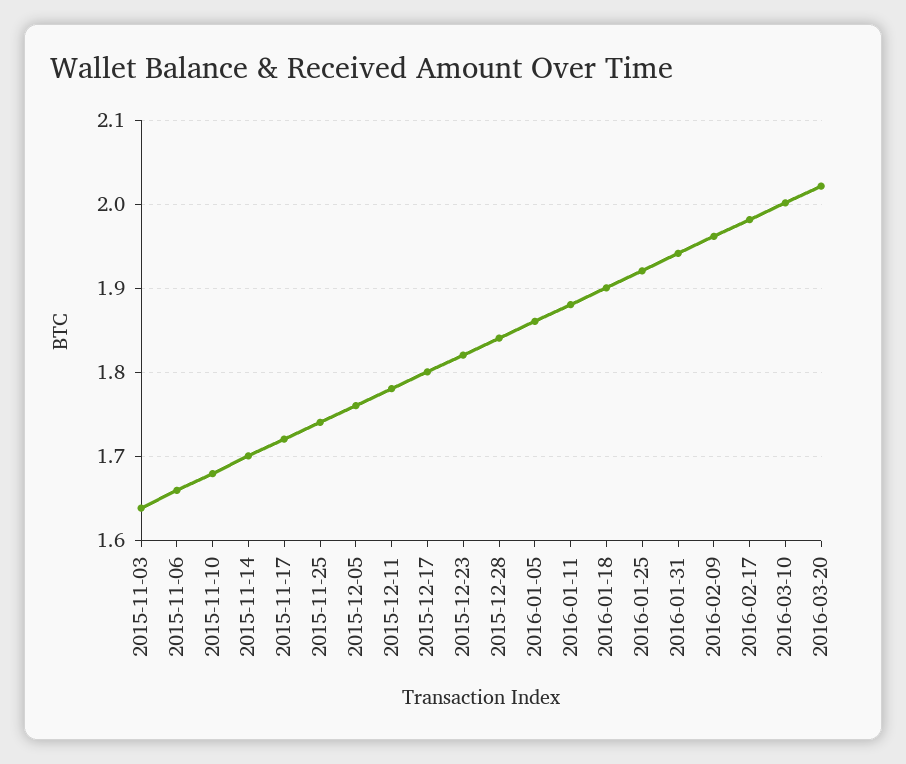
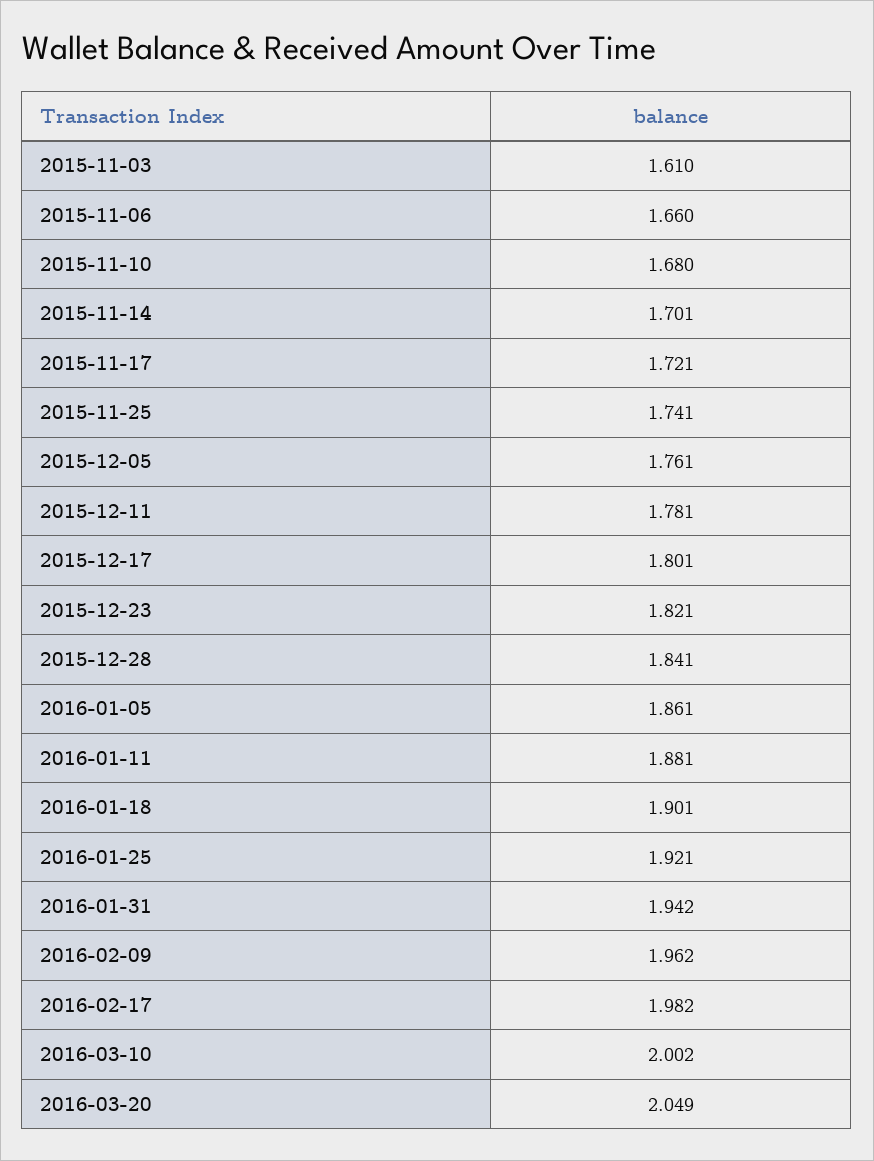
  {
-   "2015-11-03": 1.64,
+   "2015-11-03": 1.61,
    "2015-11-06": 1.66,
    "2015-11-10": 1.68,
    "2015-11-14": 1.701,
    "2015-11-17": 1.721,
    "2015-11-25": 1.741,
    "2015-12-05": 1.761,
    "2015-12-11": 1.781,
    "2015-12-17": 1.801,
    "2015-12-23": 1.821,
    "2015-12-28": 1.841,
    "2016-01-05": 1.861,
    "2016-01-11": 1.881,
    "2016-01-18": 1.901,
    "2016-01-25": 1.921,
    "2016-01-31": 1.942,
    "2016-02-09": 1.962,
    "2016-02-17": 1.982,
    "2016-03-10": 2.002,
-   "2016-03-20": 2.02
+   "2016-03-20": 2.049
  }

